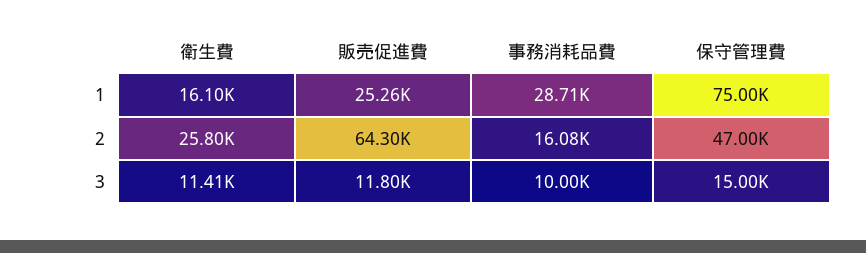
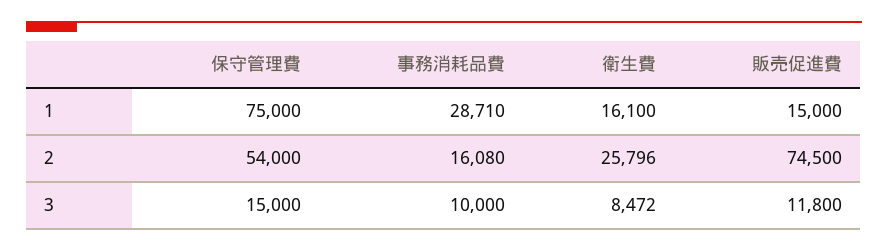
  {
    "衛生費": {
      "1": 16100,
      "2": 25796,
-     "3": 11410
+     "3": 8472
    },
    "販売促進費": {
-     "1": 25260,
+     "1": 15000,
-     "2": 64300,
+     "2": 74500,
      "3": 11800
    },
    "事務消耗品費": {
      "1": 28710,
      "2": 16080,
      "3": 10000
    },
    "保守管理費": {
      "1": 75000,
-     "2": 47000,
+     "2": 54000,
      "3": 15000
    }
  }

